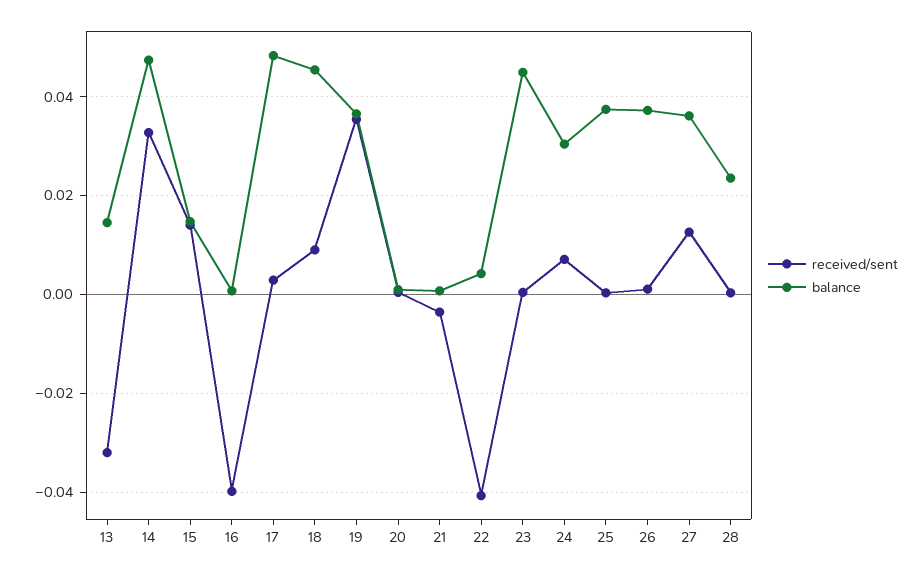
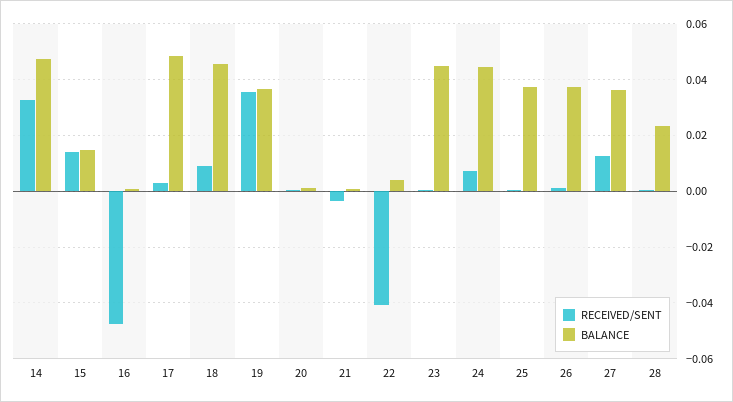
  {
    "received/sent": {
-     "13": -0.032,
      "14": 0.032,
      "15": 0.014,
-     "16": -0.04,
+     "16": -0.0475,
      "17": 0.002,
      "18": 0.01,
      "19": 0.036,
      "20": 0,
      "21": -0.004,
      "22": -0.04,
      "23": 0,
      "24": 0.008,
      "25": 0,
      "26": 0.002,
      "27": 0.012,
      "28": 0
    },
    "balance": {
-     "13": 0.014,
      "14": 0.048,
      "15": 0.014,
      "16": 0,
      "17": 0.048,
      "18": 0.046,
      "19": 0.036,
      "20": 0.002,
      "21": 0,
      "22": 0.004,
      "23": 0.044,
-     "24": 0.03,
+     "24": 0.045,
      "25": 0.038,
      "26": 0.038,
      "27": 0.036,
      "28": 0.024
    }
  }

